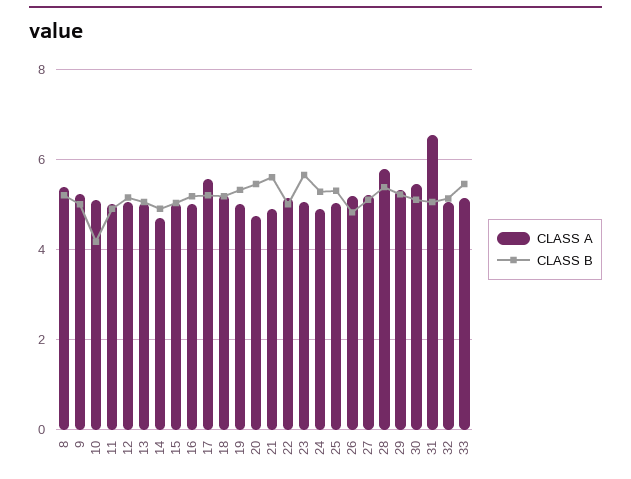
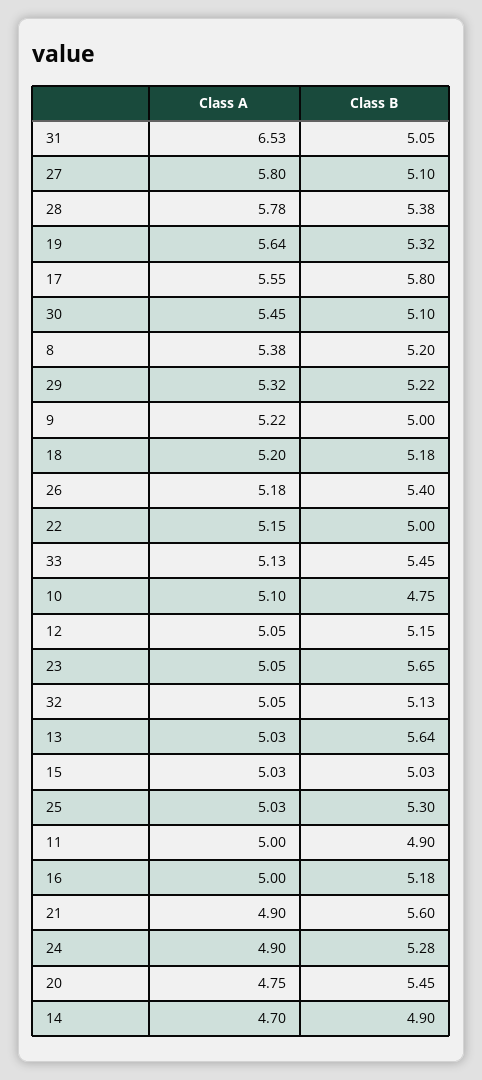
  {
    "CLASS A": {
      "8": 5.38,
      "9": 5.22,
      "10": 5.1,
      "11": 5,
      "12": 5.05,
      "13": 5.03,
      "14": 4.7,
      "15": 5.03,
      "16": 5,
      "17": 5.55,
      "18": 5.2,
-     "19": 5,
+     "19": 5.64,
      "20": 4.75,
      "21": 4.9,
      "22": 5.15,
      "23": 5.05,
      "24": 4.9,
      "25": 5.03,
      "26": 5.18,
-     "27": 5.2,
+     "27": 5.8,
      "28": 5.78,
      "29": 5.32,
      "30": 5.45,
      "31": 6.53,
      "32": 5.05,
      "33": 5.13
    },
    "CLASS B": {
      "8": 5.2,
      "9": 5,
-     "10": 4.2,
+     "10": 4.75,
      "11": 4.9,
      "12": 5.15,
-     "13": 5,
+     "13": 5.64,
      "14": 4.9,
      "15": 5.03,
      "16": 5.18,
-     "17": 5.2,
+     "17": 5.8,
      "18": 5.18,
      "19": 5.32,
      "20": 5.45,
      "21": 5.6,
      "22": 5,
      "23": 5.65,
      "24": 5.28,
      "25": 5.3,
-     "26": 4.8,
+     "26": 5.4,
      "27": 5.1,
      "28": 5.38,
      "29": 5.22,
      "30": 5.1,
      "31": 5.05,
      "32": 5.13,
      "33": 5.45
    }
  }

